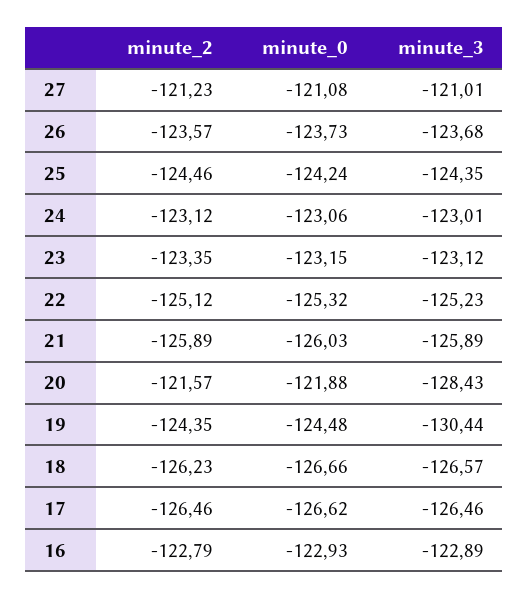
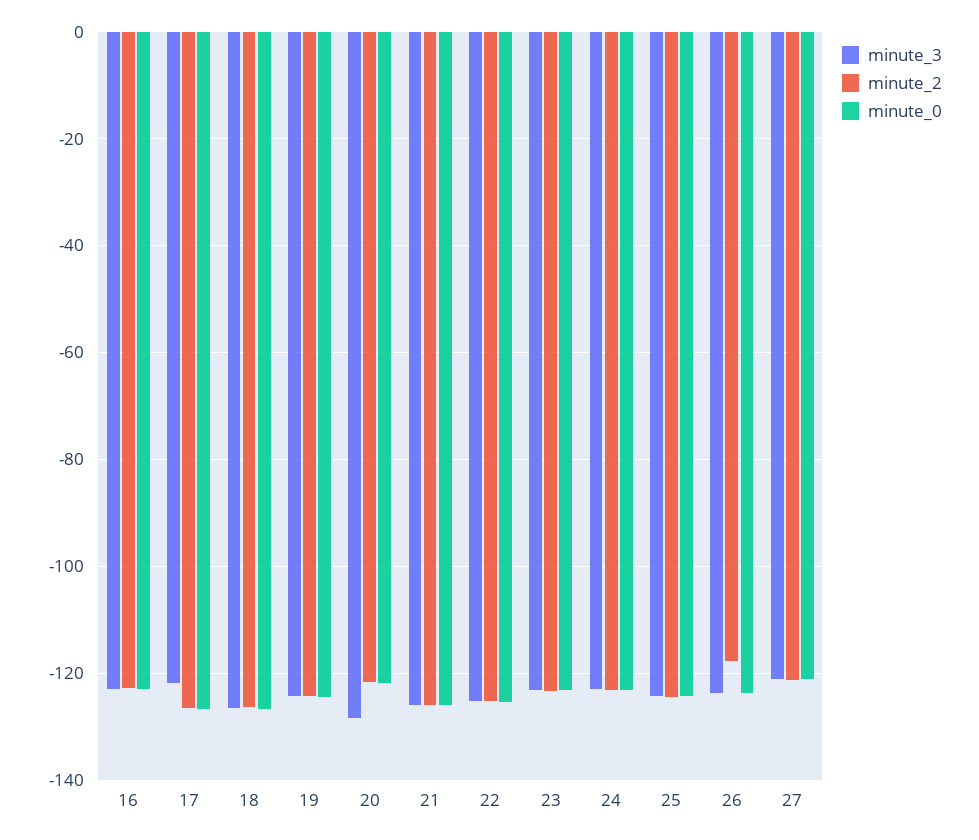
  {
    "minute_2": {
      "27": -121.23,
-     "26": -123.57,
+     "26": -118,
      "25": -124.46,
      "24": -123.12,
      "23": -123.35,
      "22": -125.12,
      "21": -125.89,
      "20": -121.57,
      "19": -124.35,
      "18": -126.23,
      "17": -126.46,
      "16": -122.79
    },
    "minute_0": {
      "27": -121.08,
      "26": -123.73,
      "25": -124.24,
      "24": -123.06,
      "23": -123.15,
      "22": -125.32,
      "21": -126.03,
      "20": -121.88,
      "19": -124.48,
      "18": -126.66,
      "17": -126.62,
      "16": -122.93
    },
    "minute_3": {
      "27": -121.01,
      "26": -123.68,
      "25": -124.35,
      "24": -123.01,
      "23": -123.12,
      "22": -125.23,
      "21": -125.89,
      "20": -128.43,
-     "19": -130.44,
+     "19": -124,
      "18": -126.57,
-     "17": -126.46,
+     "17": -122,
      "16": -122.89
    }
  }

